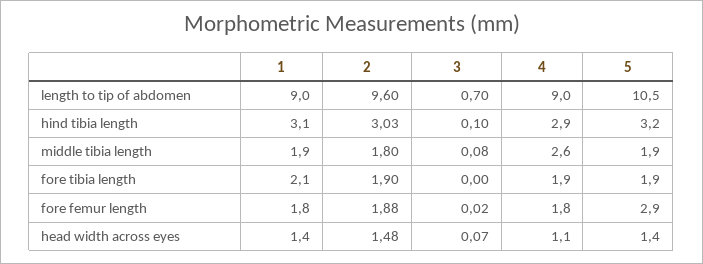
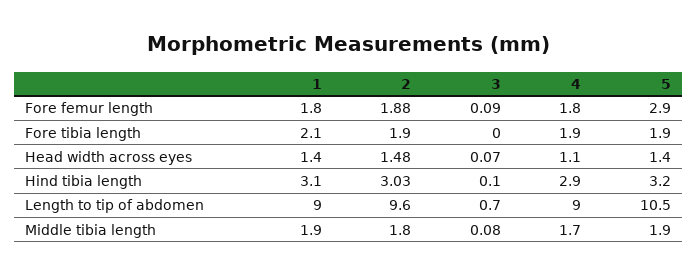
  {
    "1": {
      "length to tip of abdomen": 9,
      "hind tibia length": 3.1,
      "middle tibia length": 1.9,
      "fore tibia length": 2.1,
      "fore femur length": 1.8,
      "head width across eyes": 1.4
    },
    "2": {
      "length to tip of abdomen": 9.6,
      "hind tibia length": 3.03,
      "middle tibia length": 1.8,
      "fore tibia length": 1.9,
      "fore femur length": 1.88,
      "head width across eyes": 1.48
    },
    "3": {
      "length to tip of abdomen": 0.7,
      "hind tibia length": 0.1,
      "middle tibia length": 0.08,
      "fore tibia length": 0,
-     "fore femur length": 0.02,
+     "fore femur length": 0.09,
      "head width across eyes": 0.07
    },
    "4": {
      "length to tip of abdomen": 9,
      "hind tibia length": 2.9,
-     "middle tibia length": 2.6,
+     "middle tibia length": 1.7,
      "fore tibia length": 1.9,
      "fore femur length": 1.8,
      "head width across eyes": 1.1
    },
    "5": {
      "length to tip of abdomen": 10.5,
      "hind tibia length": 3.2,
      "middle tibia length": 1.9,
      "fore tibia length": 1.9,
      "fore femur length": 2.9,
      "head width across eyes": 1.4
    }
  }

